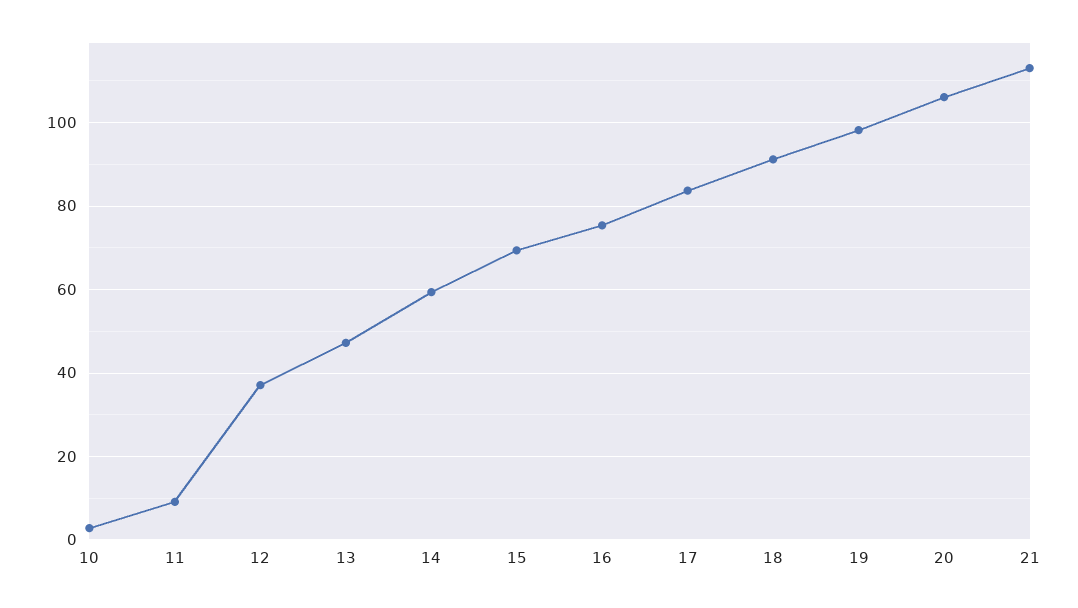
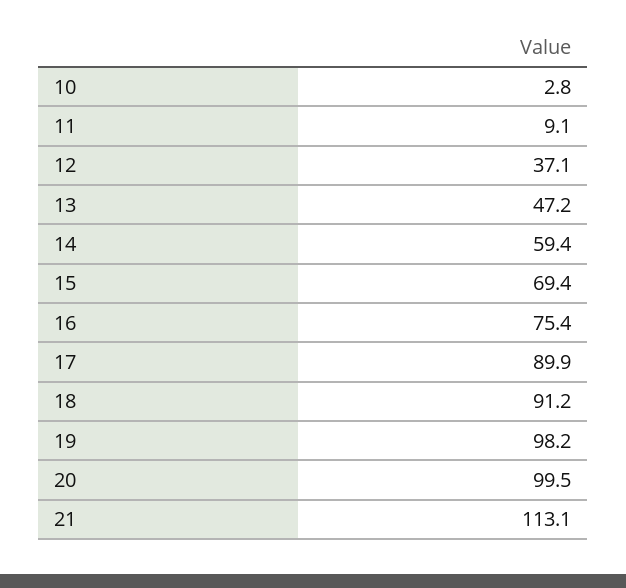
  {
    "10": 2.8,
    "11": 9.1,
    "12": 37.1,
    "13": 47.2,
    "14": 59.4,
    "15": 69.4,
    "16": 75.4,
-   "17": 84,
+   "17": 89.9,
    "18": 91.2,
    "19": 98.2,
-   "20": 106,
+   "20": 99.5,
    "21": 113.1
  }

